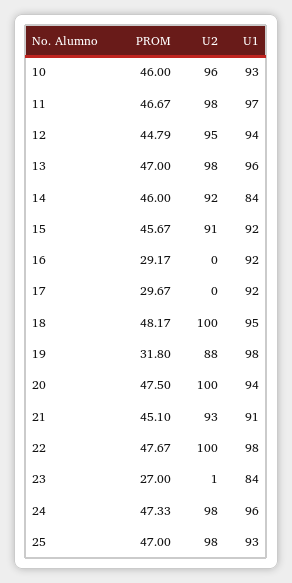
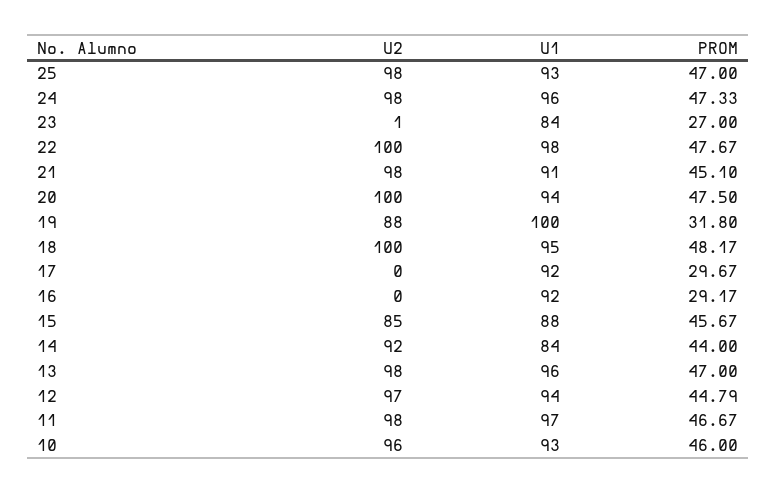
  {
    "PROM": {
      "10": 46,
      "11": 46.67,
      "12": 44.79,
      "13": 47,
-     "14": 46,
+     "14": 44,
      "15": 45.67,
      "16": 29.17,
      "17": 29.67,
      "18": 48.17,
      "19": 31.8,
      "20": 47.5,
      "21": 45.1,
      "22": 47.67,
      "23": 27,
      "24": 47.33,
      "25": 47
    },
    "U2": {
      "10": 96,
      "11": 98,
-     "12": 95,
+     "12": 97,
      "13": 98,
      "14": 92,
-     "15": 91,
+     "15": 85,
      "16": 0,
      "17": 0,
      "18": 100,
      "19": 88,
      "20": 100,
-     "21": 93,
+     "21": 98,
      "22": 100,
      "23": 1,
      "24": 98,
      "25": 98
    },
    "U1": {
      "10": 93,
      "11": 97,
      "12": 94,
      "13": 96,
      "14": 84,
-     "15": 92,
+     "15": 88,
      "16": 92,
      "17": 92,
      "18": 95,
-     "19": 98,
+     "19": 100,
      "20": 94,
      "21": 91,
      "22": 98,
      "23": 84,
      "24": 96,
      "25": 93
    }
  }

